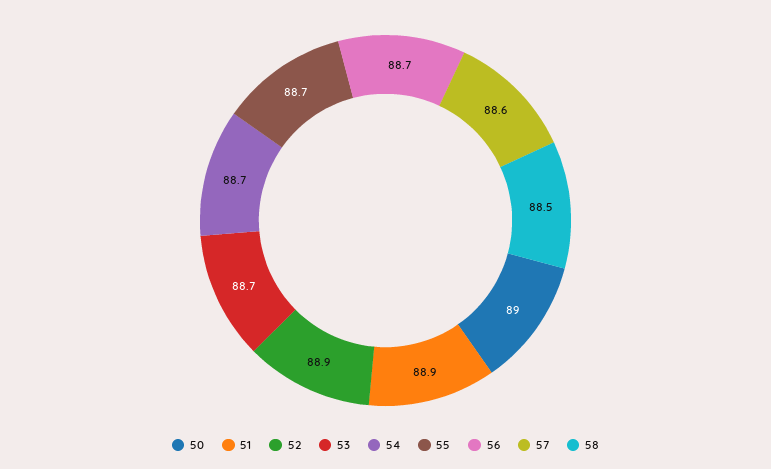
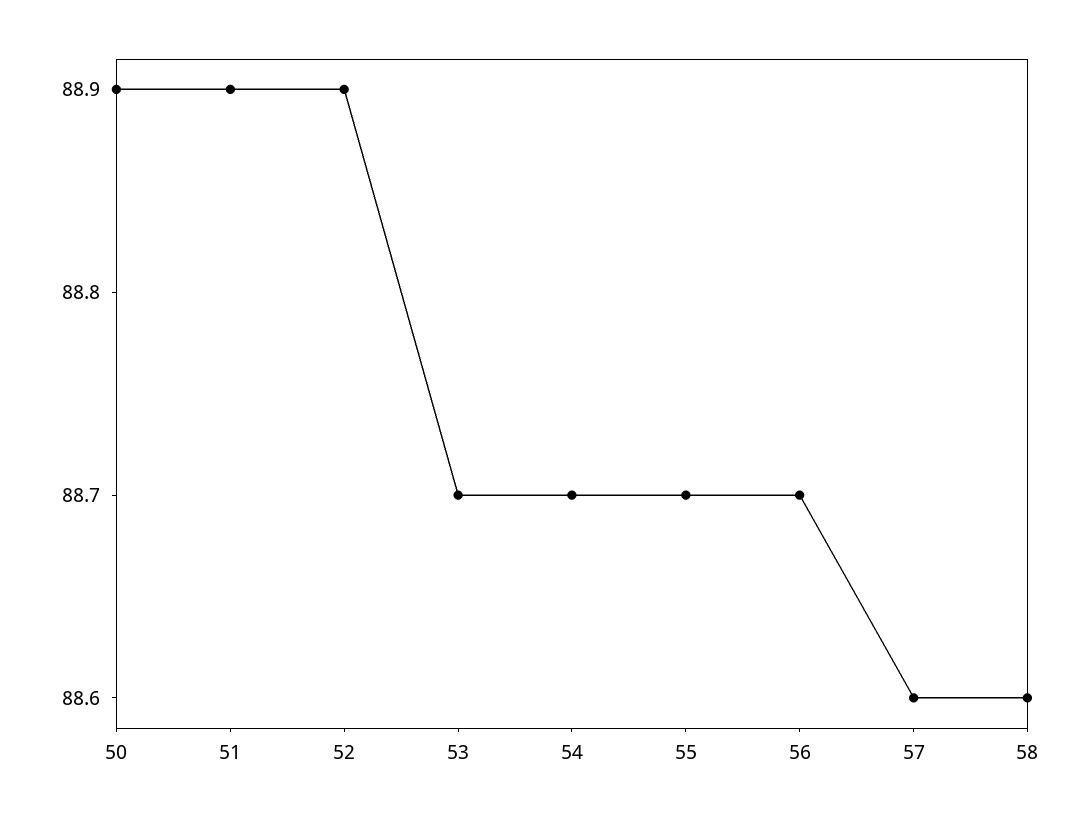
  {
-   "50": 89,
+   "50": 88.9,
    "51": 88.9,
    "52": 88.9,
    "53": 88.7,
    "54": 88.7,
    "55": 88.7,
    "56": 88.7,
    "57": 88.6,
-   "58": 88.5
+   "58": 88.6
  }

